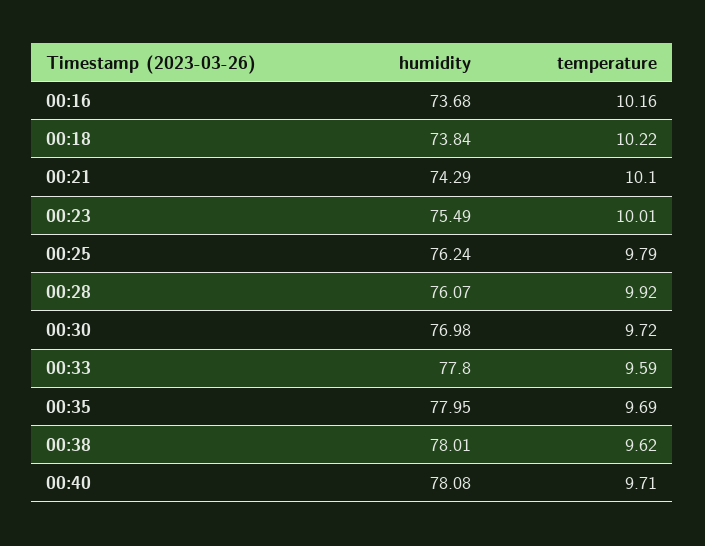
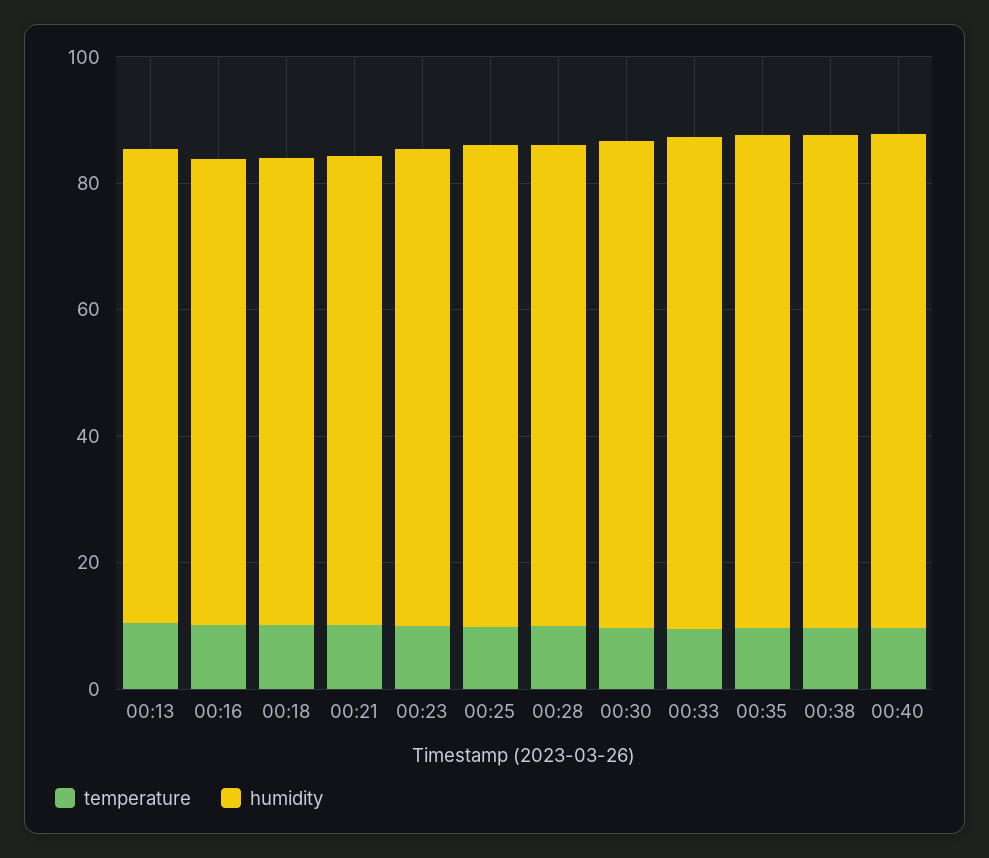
  {
    "humidity": {
      "00:16": 73.68,
      "00:18": 73.84,
      "00:21": 74.29,
      "00:23": 75.49,
      "00:25": 76.24,
      "00:28": 76.07,
      "00:30": 76.98,
      "00:33": 77.8,
      "00:35": 77.95,
      "00:38": 78.01,
-     "00:40": 78.08
+     "00:40": 78.08,
+     "00:13": 75
    },
    "temperature": {
      "00:16": 10.16,
      "00:18": 10.22,
      "00:21": 10.1,
      "00:23": 10.01,
      "00:25": 9.79,
      "00:28": 9.92,
      "00:30": 9.72,
      "00:33": 9.59,
      "00:35": 9.69,
      "00:38": 9.62,
-     "00:40": 9.71
+     "00:40": 9.71,
+     "00:13": 10
    }
  }

